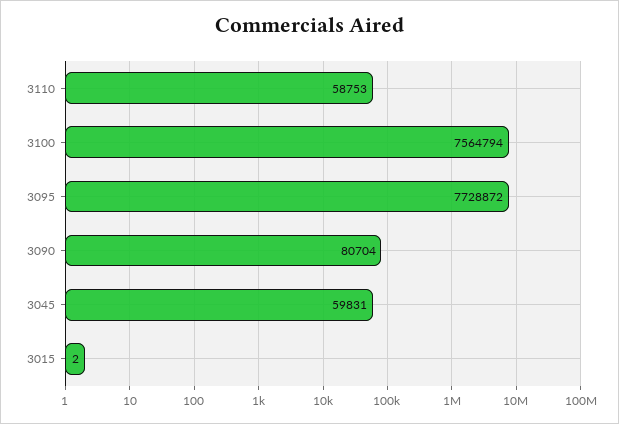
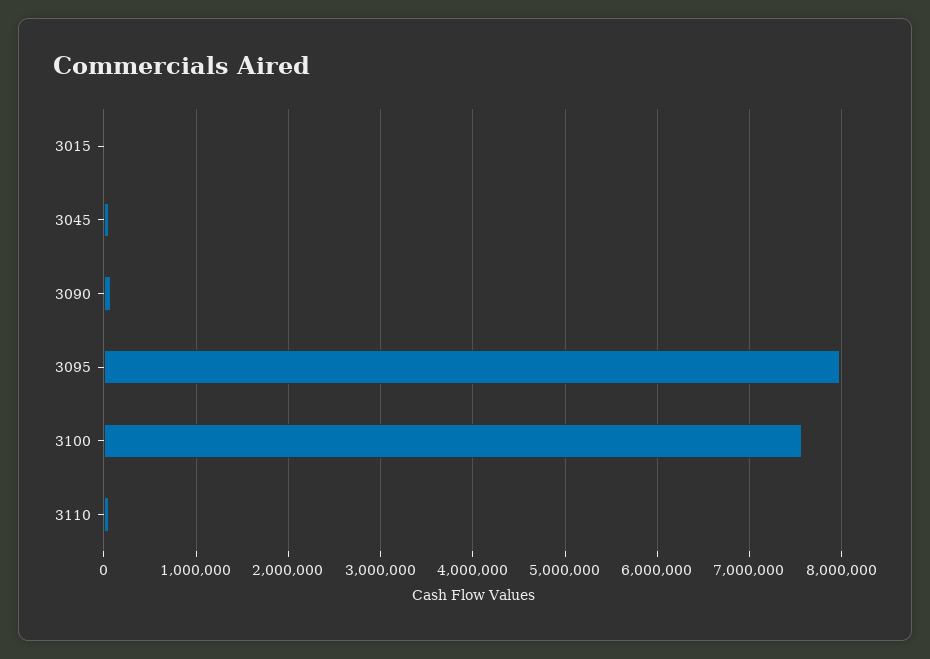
  {
    "3110": 58753,
    "3100": 7564794,
-   "3095": 7728872,
+   "3095": 8000000,
    "3090": 80704,
    "3045": 59831,
    "3015": 2
  }

